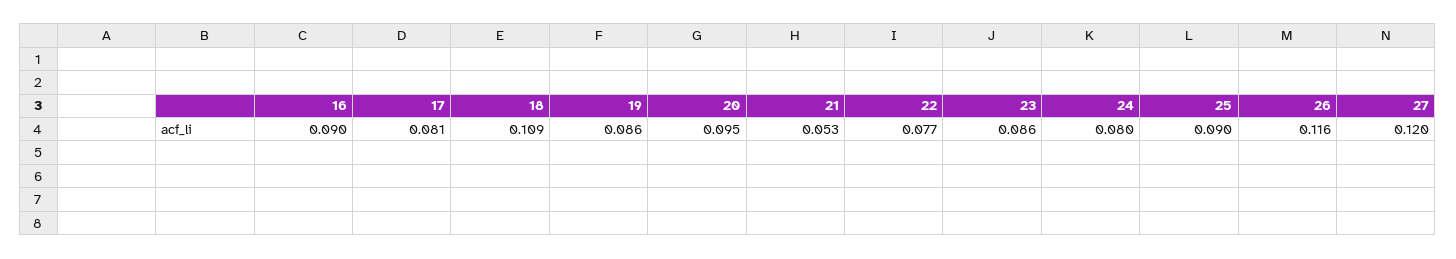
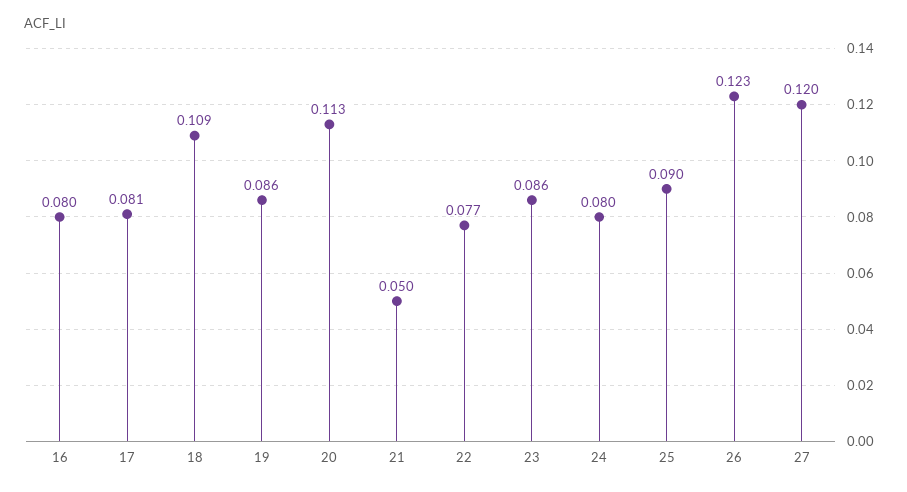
  {
-   "16": 0.09,
+   "16": 0.08,
    "17": 0.081,
    "18": 0.109,
    "19": 0.086,
-   "20": 0.095,
+   "20": 0.113,
-   "21": 0.053,
+   "21": 0.05,
    "22": 0.077,
    "23": 0.086,
    "24": 0.08,
    "25": 0.09,
-   "26": 0.116,
+   "26": 0.123,
    "27": 0.12
  }

